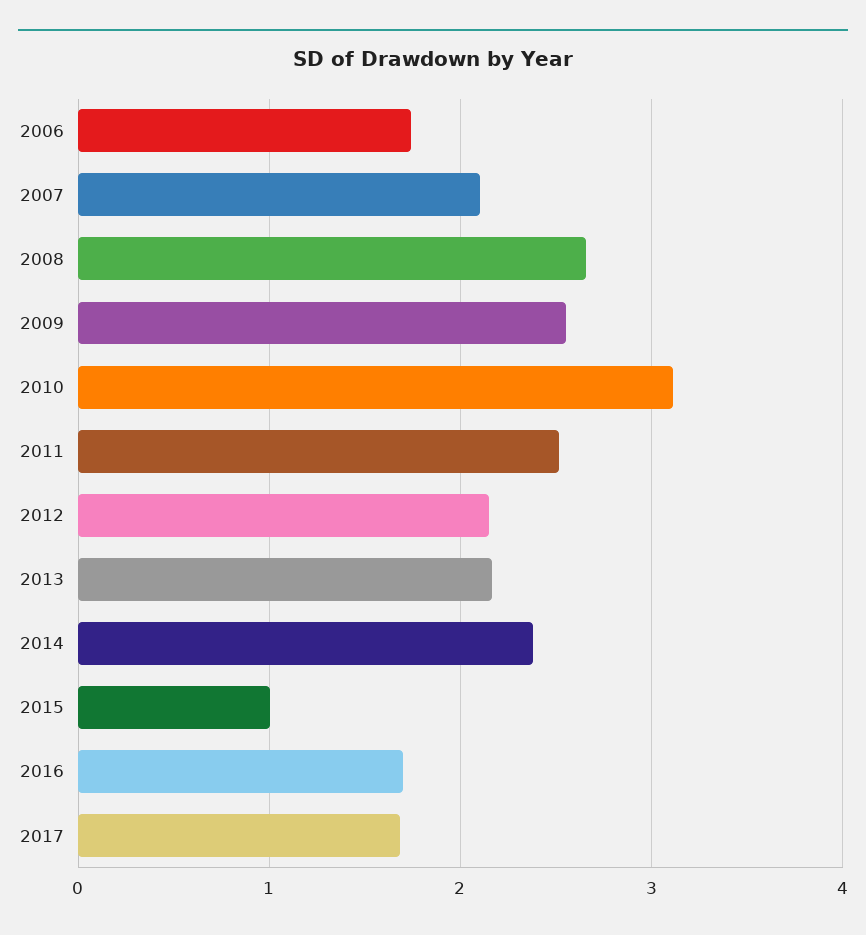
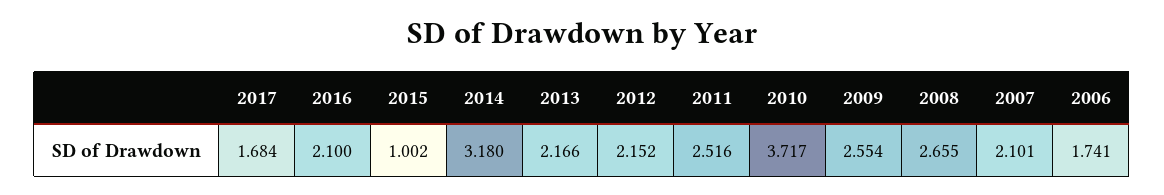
  {
    "2006": 1.741,
    "2007": 2.101,
    "2008": 2.655,
    "2009": 2.554,
-   "2010": 3.1,
+   "2010": 3.717,
    "2011": 2.516,
    "2012": 2.152,
    "2013": 2.166,
-   "2014": 2.4,
+   "2014": 3.18,
    "2015": 1.002,
-   "2016": 1.7,
+   "2016": 2.1,
    "2017": 1.684
  }

